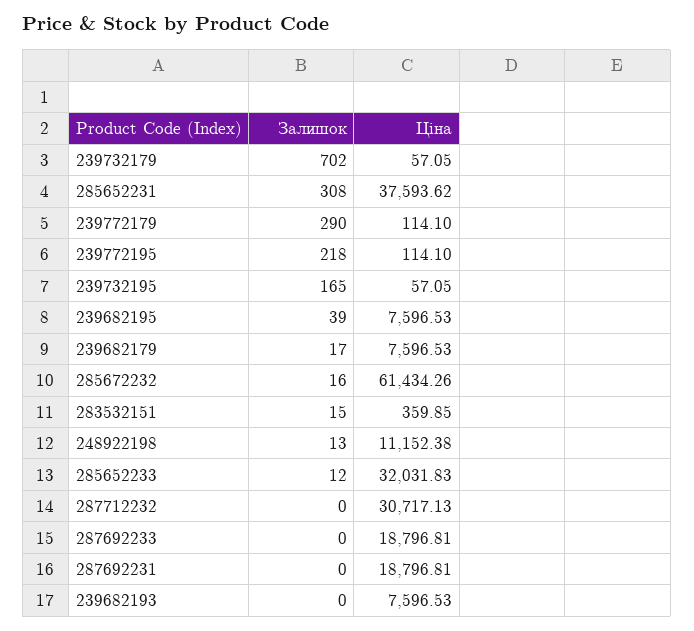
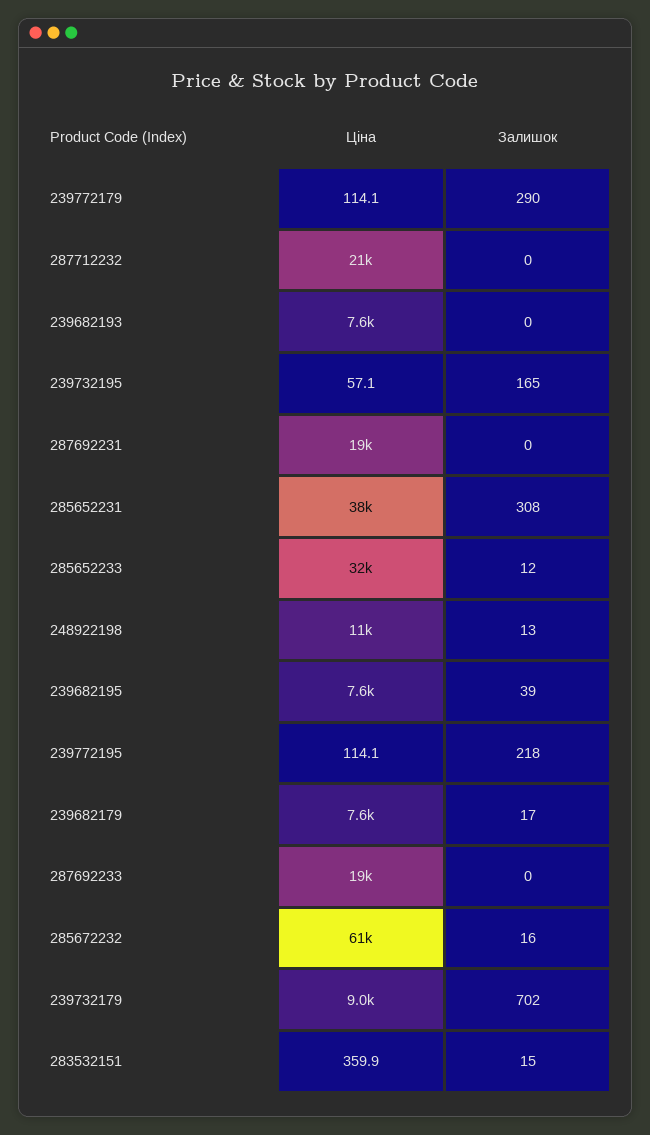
  {
    "Залишок": {
      "239732179": 702,
      "285652231": 308,
      "239772179": 290,
      "239772195": 218,
      "239732195": 165,
      "239682195": 39,
      "239682179": 17,
      "285672232": 16,
      "283532151": 15,
      "248922198": 13,
      "285652233": 12,
      "287712232": 0,
      "287692233": 0,
      "287692231": 0,
      "239682193": 0
    },
    "Ціна": {
-     "239732179": 57.05,
+     "239732179": 9000,
      "285652231": 37593.62,
      "239772179": 114.1,
      "239772195": 114.1,
      "239732195": 57.05,
      "239682195": 7596.53,
      "239682179": 7596.53,
      "285672232": 61434.26,
      "283532151": 359.85,
      "248922198": 11152.38,
      "285652233": 32031.83,
-     "287712232": 30717.13,
+     "287712232": 21000,
      "287692233": 18796.81,
      "287692231": 18796.81,
      "239682193": 7596.53
    }
  }

